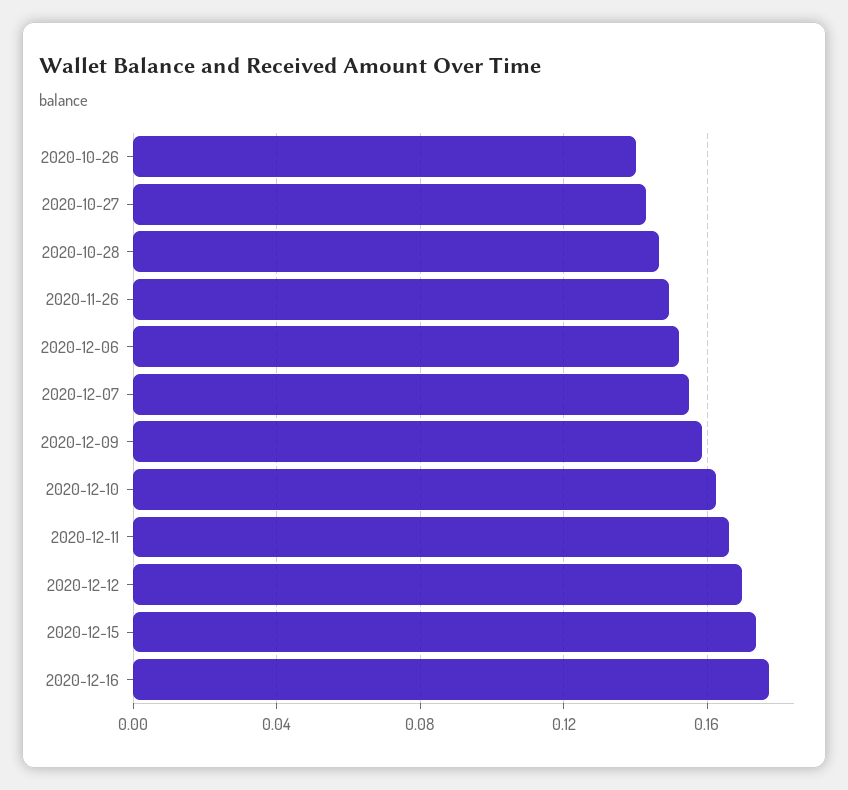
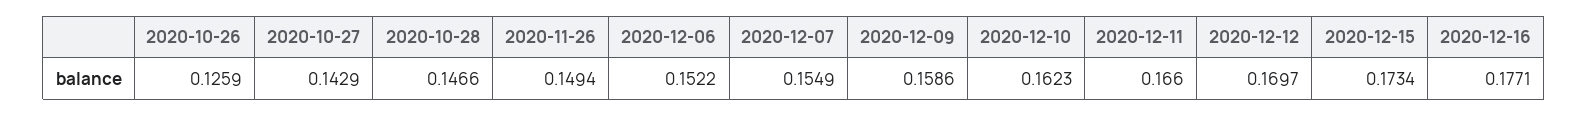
  {
-   "2020-10-26": 0.14,
+   "2020-10-26": 0.1259,
    "2020-10-27": 0.1429,
    "2020-10-28": 0.1466,
    "2020-11-26": 0.1494,
    "2020-12-06": 0.1522,
    "2020-12-07": 0.1549,
    "2020-12-09": 0.1586,
    "2020-12-10": 0.1623,
    "2020-12-11": 0.166,
    "2020-12-12": 0.1697,
    "2020-12-15": 0.1734,
    "2020-12-16": 0.1771
  }

